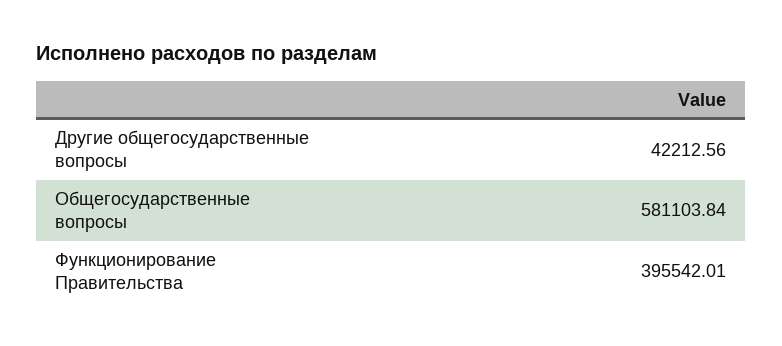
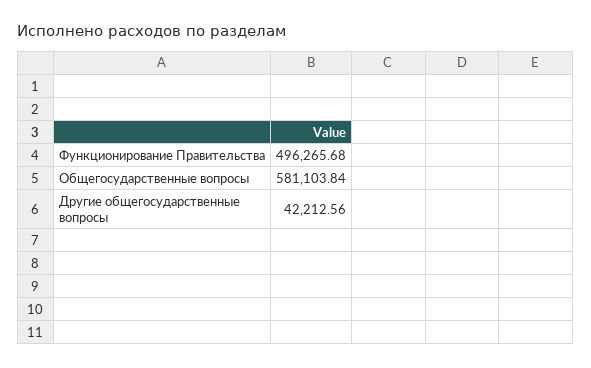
  {
    "Другие общегосударственные вопросы": 42212.56,
    "Общегосударственные вопросы": 581103.84,
-   "Функционирование Правительства": 395542.01
+   "Функционирование Правительства": 496265.68
  }

